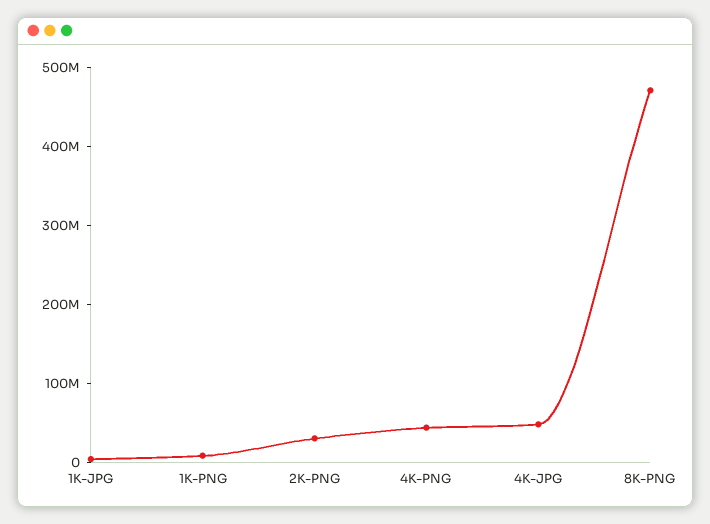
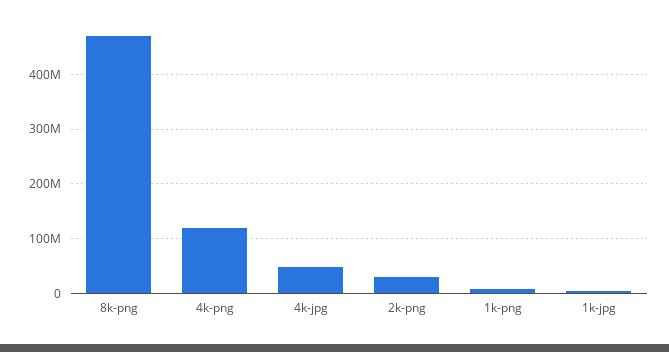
  {
    "1K-JPG": 0,
    "1K-PNG": 0,
    "2K-PNG": 40000000,
-   "4K-PNG": 40000000,
+   "4K-PNG": 120000000,
    "4K-JPG": 40000000,
    "8K-PNG": 480000000
  }

